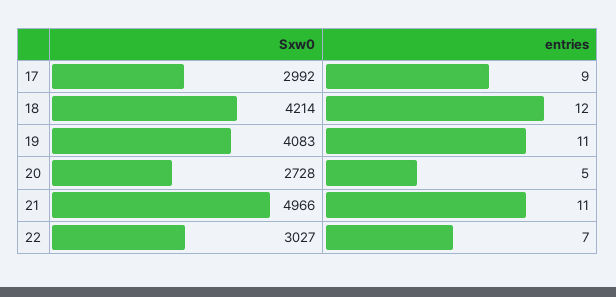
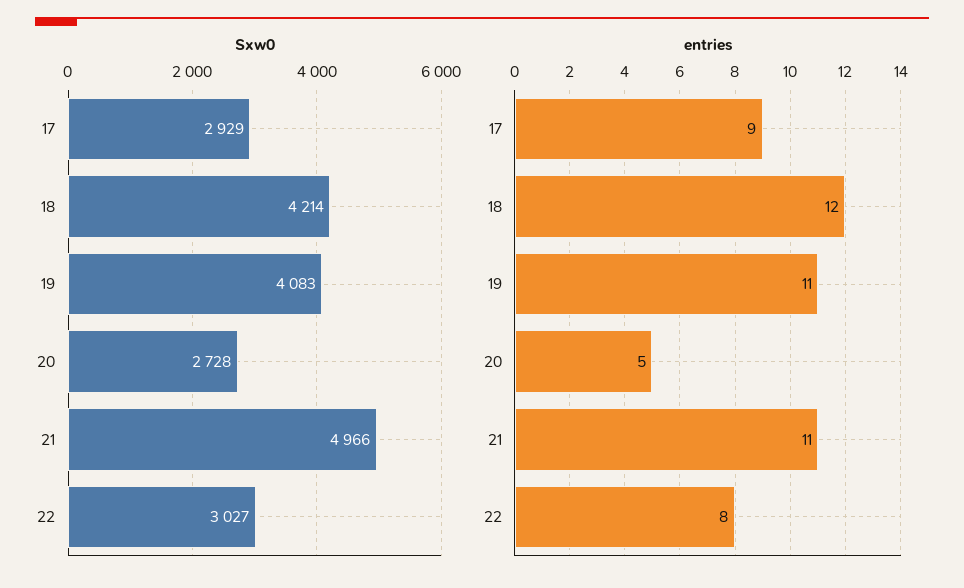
  {
    "Sxw0": {
-     "17": 2992,
+     "17": 2929,
      "18": 4214,
      "19": 4083,
      "20": 2728,
      "21": 4966,
      "22": 3027
    },
    "entries": {
      "17": 9,
      "18": 12,
      "19": 11,
      "20": 5,
      "21": 11,
-     "22": 7
+     "22": 8
    }
  }

